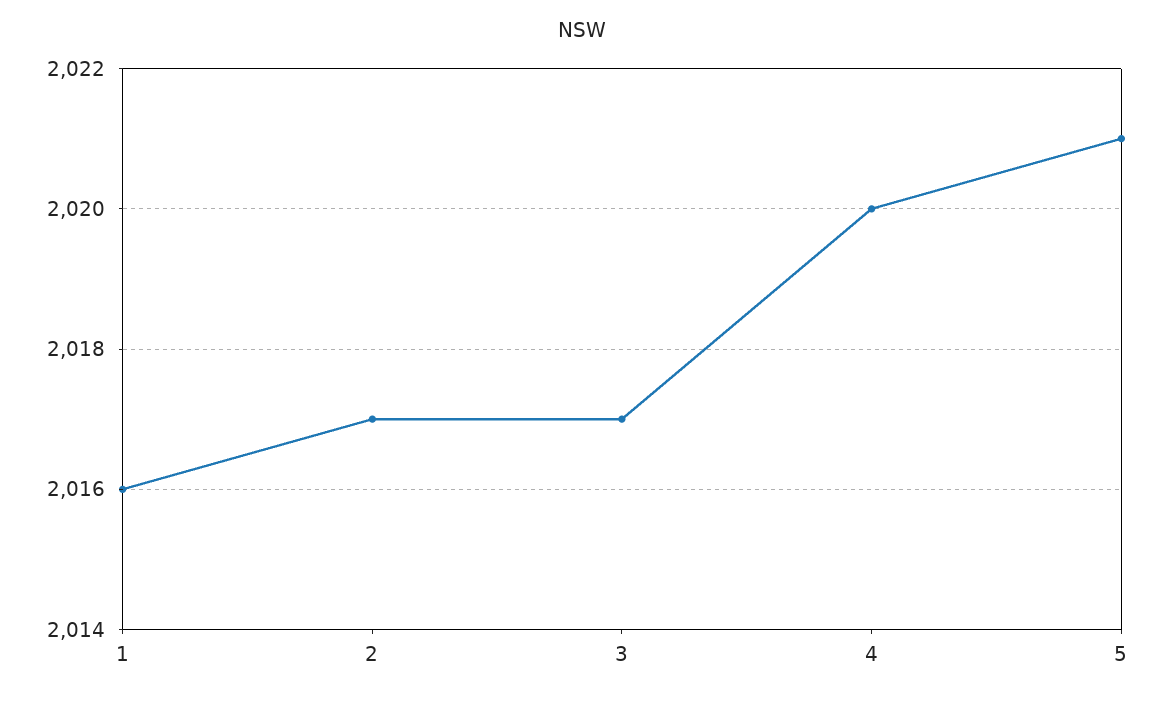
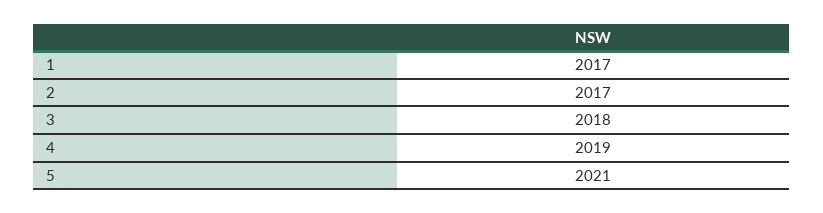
  {
-   "1": 2016,
+   "1": 2017,
    "2": 2017,
-   "3": 2017,
+   "3": 2018,
-   "4": 2020,
+   "4": 2019,
    "5": 2021
  }

